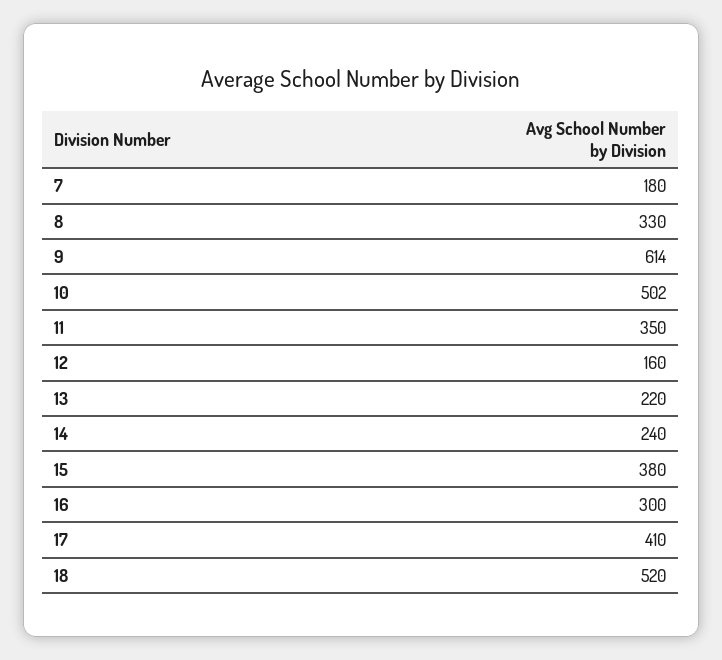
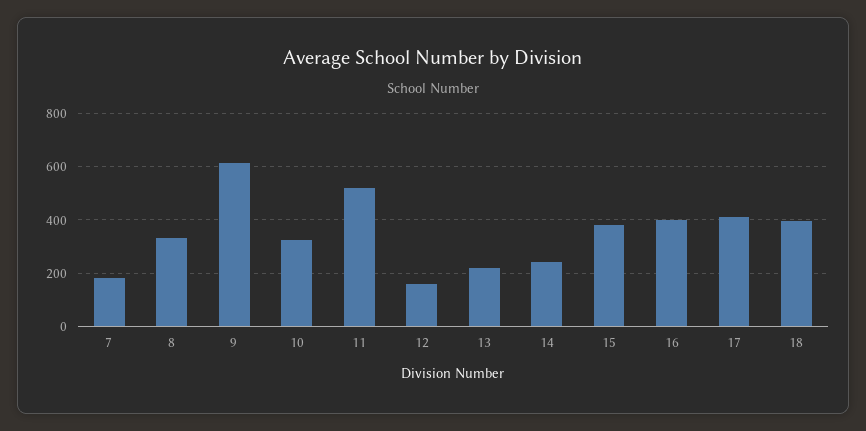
  {
    "7": 180,
    "8": 330,
    "9": 614,
-   "10": 502,
+   "10": 325,
-   "11": 350,
+   "11": 525,
    "12": 160,
    "13": 220,
    "14": 240,
    "15": 380,
-   "16": 300,
+   "16": 400,
    "17": 410,
-   "18": 520
+   "18": 400
  }

